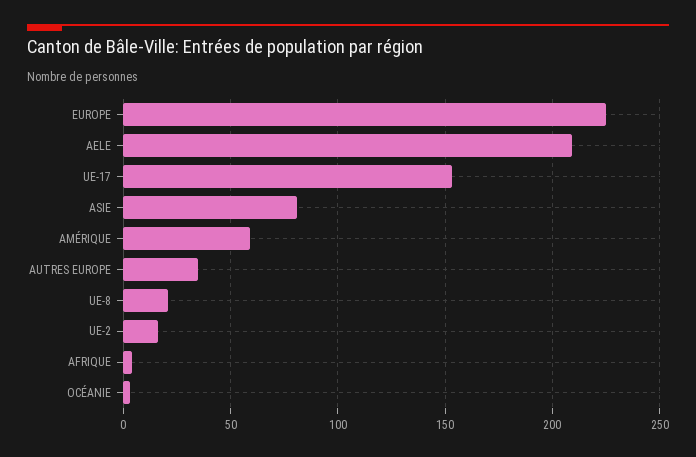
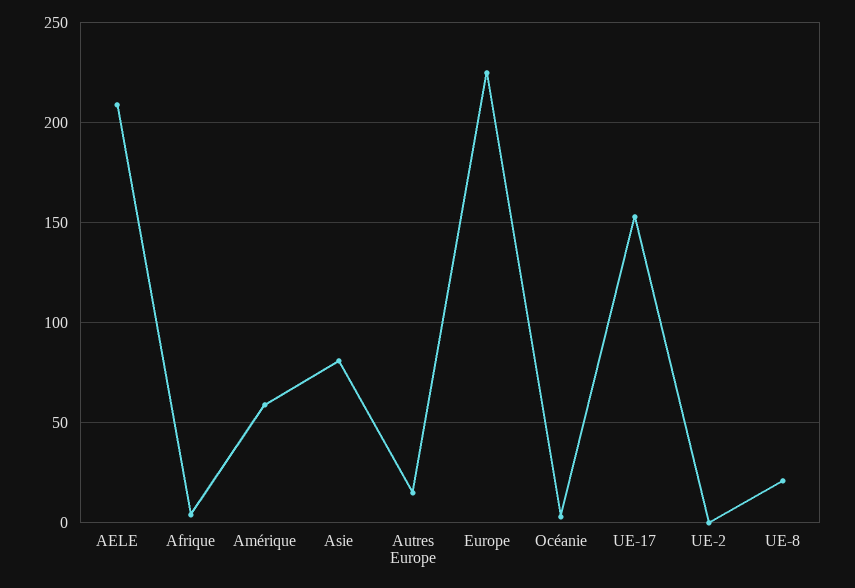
  {
    "EUROPE": 225,
    "AELE": 210,
    "UE-17": 155,
    "ASIE": 80,
    "AMÉRIQUE": 60,
-   "AUTRES EUROPE": 35,
+   "AUTRES EUROPE": 15,
    "UE-8": 20,
-   "UE-2": 15,
+   "UE-2": 0,
    "AFRIQUE": 5,
    "OCÉANIE": 5
  }

